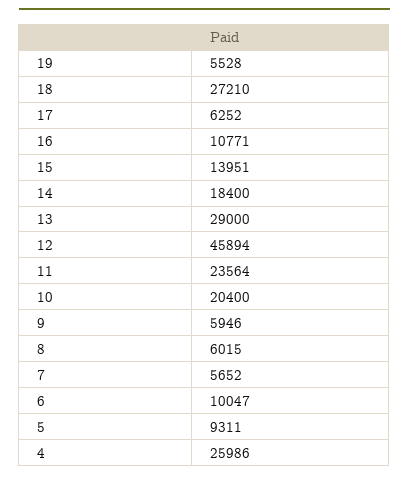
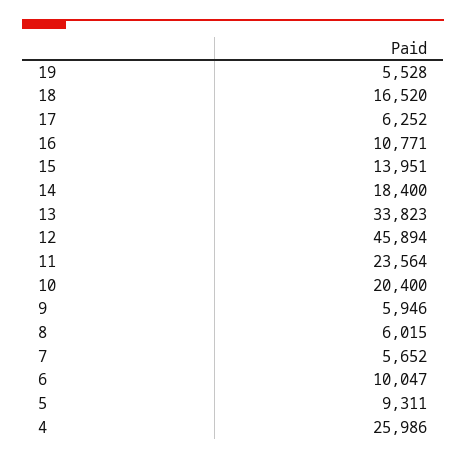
  {
    "19": 5528,
-   "18": 27210,
+   "18": 16520,
    "17": 6252,
    "16": 10771,
    "15": 13951,
    "14": 18400,
-   "13": 29000,
+   "13": 33823,
    "12": 45894,
    "11": 23564,
    "10": 20400,
    "9": 5946,
    "8": 6015,
    "7": 5652,
    "6": 10047,
    "5": 9311,
    "4": 25986
  }

